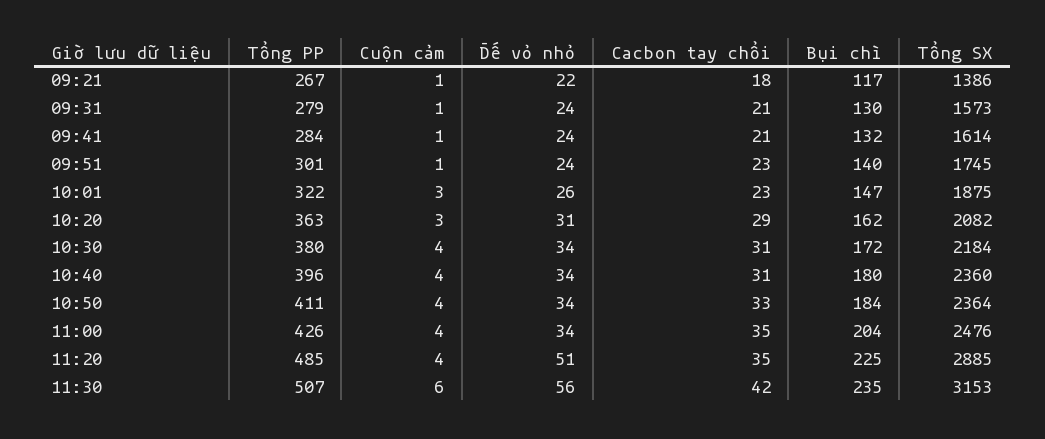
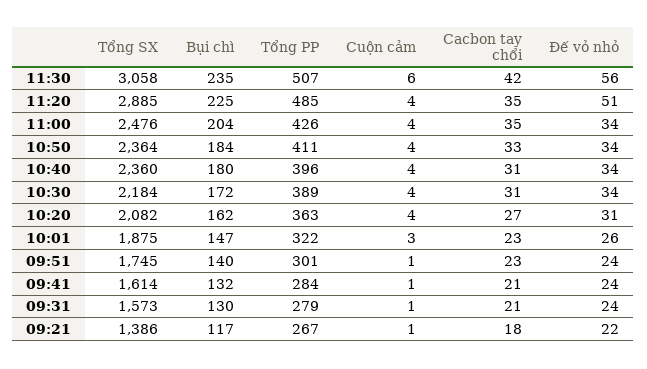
  {
    "Tổng PP": {
      "09:21": 267,
      "09:31": 279,
      "09:41": 284,
      "09:51": 301,
      "10:01": 322,
      "10:20": 363,
-     "10:30": 380,
+     "10:30": 389,
      "10:40": 396,
      "10:50": 411,
      "11:00": 426,
      "11:20": 485,
      "11:30": 507
    },
    "Cuộn cảm": {
      "09:21": 1,
      "09:31": 1,
      "09:41": 1,
      "09:51": 1,
      "10:01": 3,
-     "10:20": 3,
+     "10:20": 4,
      "10:30": 4,
      "10:40": 4,
      "10:50": 4,
      "11:00": 4,
      "11:20": 4,
      "11:30": 6
    },
    "Đế vỏ nhỏ": {
      "09:21": 22,
      "09:31": 24,
      "09:41": 24,
      "09:51": 24,
      "10:01": 26,
      "10:20": 31,
      "10:30": 34,
      "10:40": 34,
      "10:50": 34,
      "11:00": 34,
      "11:20": 51,
      "11:30": 56
    },
    "Cacbon tay chổi": {
      "09:21": 18,
      "09:31": 21,
      "09:41": 21,
      "09:51": 23,
      "10:01": 23,
-     "10:20": 29,
+     "10:20": 27,
      "10:30": 31,
      "10:40": 31,
      "10:50": 33,
      "11:00": 35,
      "11:20": 35,
      "11:30": 42
    },
    "Bụi chì": {
      "09:21": 117,
      "09:31": 130,
      "09:41": 132,
      "09:51": 140,
      "10:01": 147,
      "10:20": 162,
      "10:30": 172,
      "10:40": 180,
      "10:50": 184,
      "11:00": 204,
      "11:20": 225,
      "11:30": 235
    },
    "Tổng SX": {
      "09:21": 1386,
      "09:31": 1573,
      "09:41": 1614,
      "09:51": 1745,
      "10:01": 1875,
      "10:20": 2082,
      "10:30": 2184,
      "10:40": 2360,
      "10:50": 2364,
      "11:00": 2476,
      "11:20": 2885,
-     "11:30": 3153
+     "11:30": 3058
    }
  }

